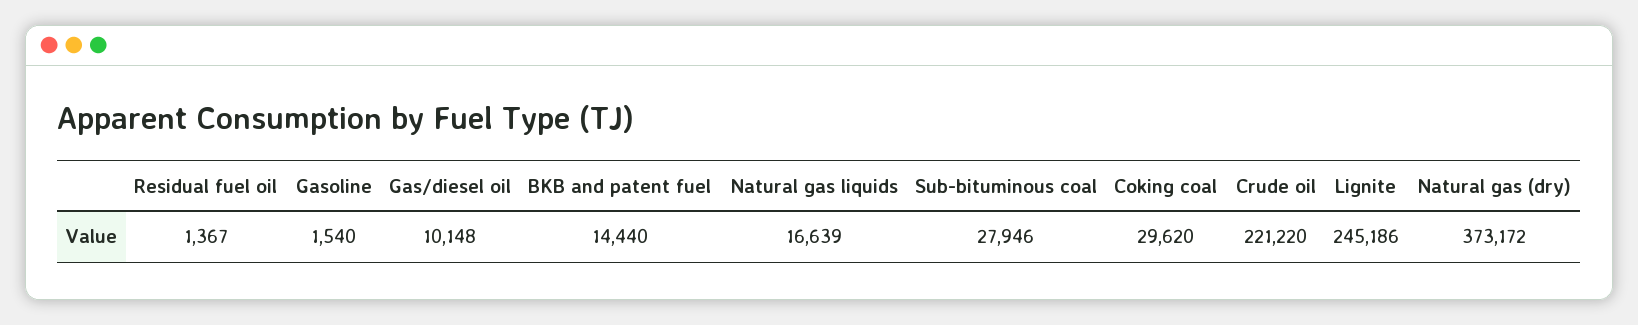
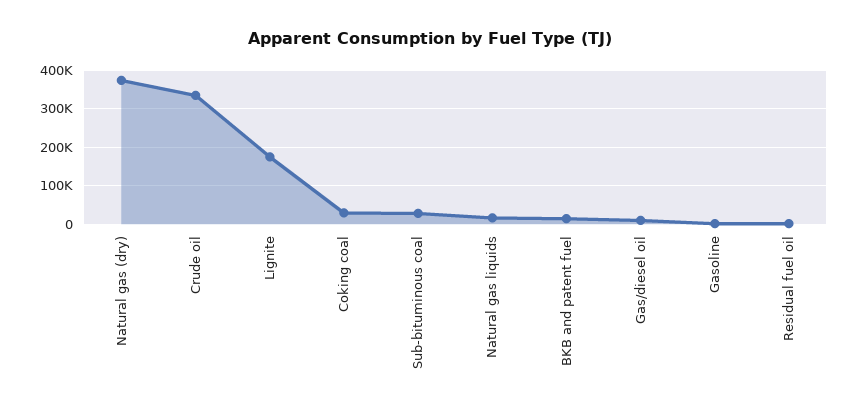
  {
    "Residual fuel oil": 1367,
    "Gasoline": 1540,
    "Gas/diesel oil": 10148,
    "BKB and patent fuel": 14440,
    "Natural gas liquids": 16639,
    "Sub-bituminous coal": 27946,
    "Coking coal": 29620,
-   "Crude oil": 221220,
+   "Crude oil": 340000,
-   "Lignite": 245186,
+   "Lignite": 180000,
    "Natural gas (dry)": 373172
  }

